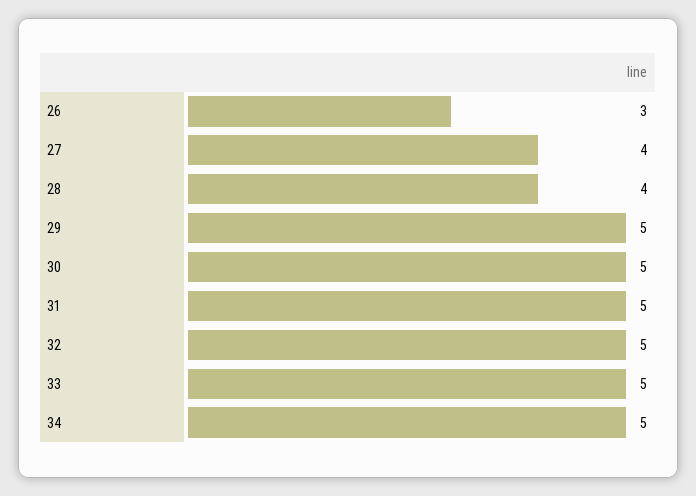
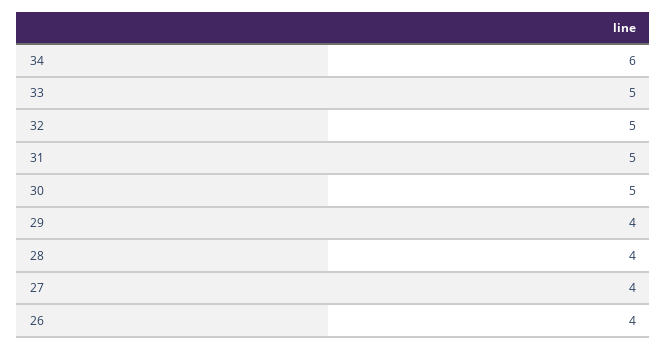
  {
-   "26": 3,
+   "26": 4,
    "27": 4,
    "28": 4,
-   "29": 5,
+   "29": 4,
    "30": 5,
    "31": 5,
    "32": 5,
    "33": 5,
-   "34": 5
+   "34": 6
  }

